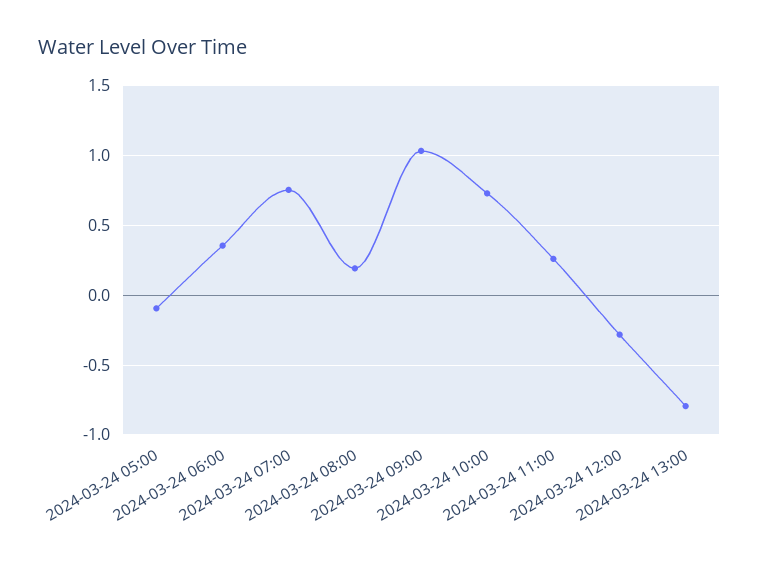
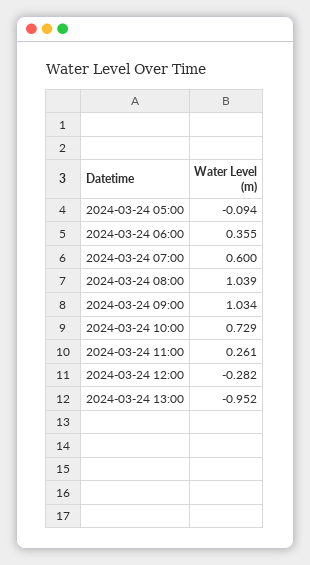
  {
    "2024-03-24 05:00": -0.094,
    "2024-03-24 06:00": 0.355,
-   "2024-03-24 07:00": 0.75,
+   "2024-03-24 07:00": 0.6,
-   "2024-03-24 08:00": 0.2,
+   "2024-03-24 08:00": 1.039,
    "2024-03-24 09:00": 1.034,
    "2024-03-24 10:00": 0.729,
    "2024-03-24 11:00": 0.261,
    "2024-03-24 12:00": -0.282,
-   "2024-03-24 13:00": -0.8
+   "2024-03-24 13:00": -0.952
  }

